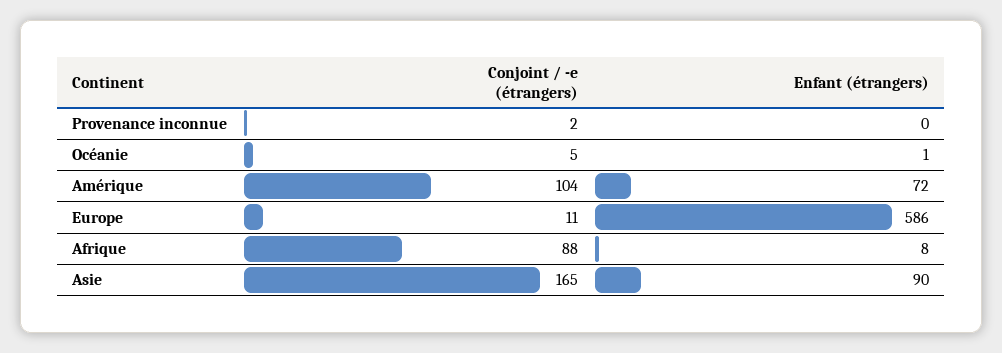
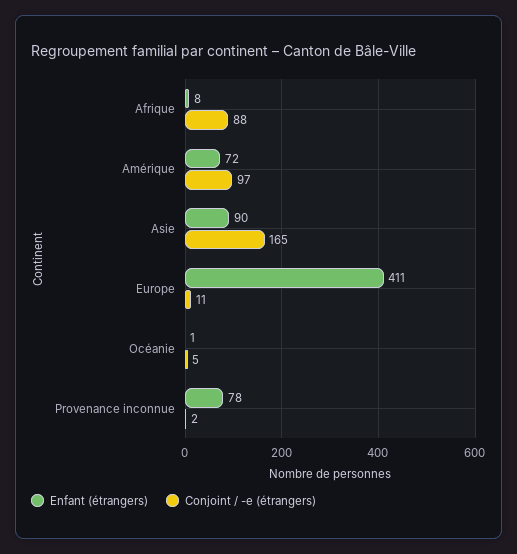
  {
    "Conjoint / -e (étrangers)": {
      "Provenance inconnue": 2,
      "Océanie": 5,
-     "Amérique": 104,
+     "Amérique": 97,
      "Europe": 11,
      "Afrique": 88,
      "Asie": 165
    },
    "Enfant (étrangers)": {
-     "Provenance inconnue": 0,
+     "Provenance inconnue": 78,
      "Océanie": 1,
      "Amérique": 72,
-     "Europe": 586,
+     "Europe": 411,
      "Afrique": 8,
      "Asie": 90
    }
  }

